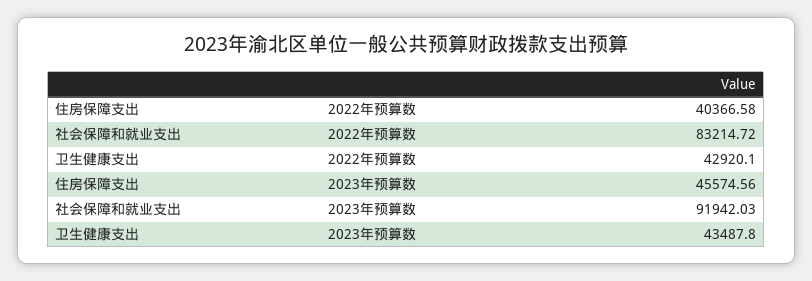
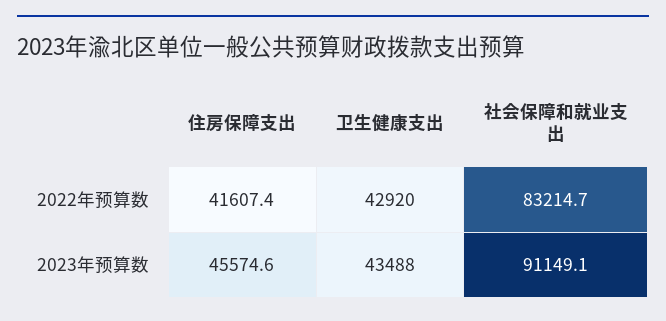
  {
    "住房保障支出": {
-     "2022年预算数": 40366.58,
+     "2022年预算数": 41607.4,
      "2023年预算数": 45574.56
    },
    "社会保障和就业支出": {
      "2022年预算数": 83214.72,
-     "2023年预算数": 91942.03
+     "2023年预算数": 91149.1
    },
    "卫生健康支出": {
      "2022年预算数": 42920.1,
      "2023年预算数": 43487.8
    }
  }

